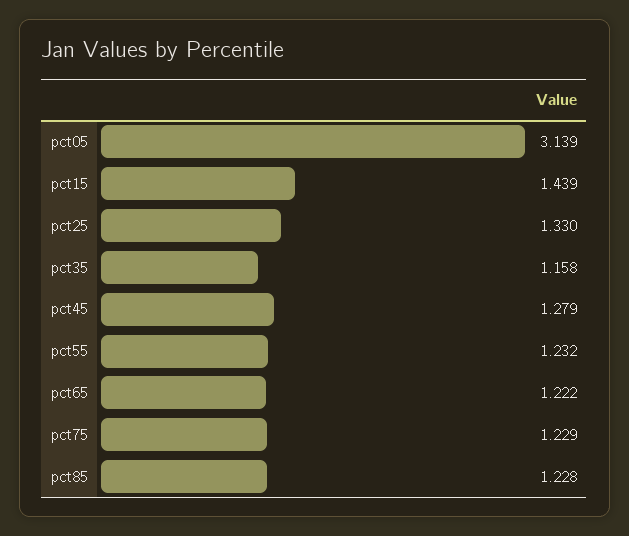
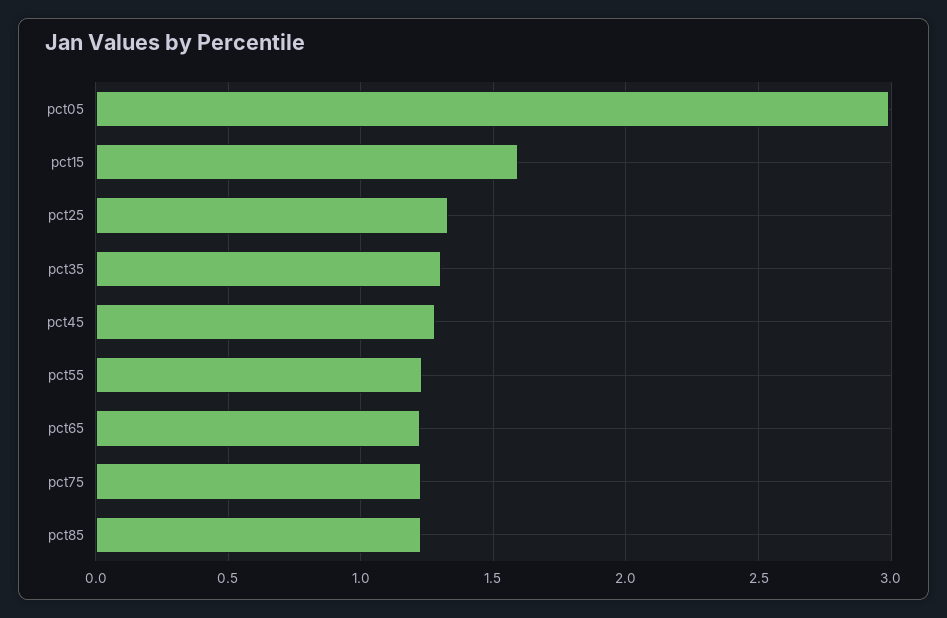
  {
-   "pct05": 3.139,
+   "pct05": 3,
-   "pct15": 1.439,
+   "pct15": 1.6,
    "pct25": 1.33,
-   "pct35": 1.158,
+   "pct35": 1.3,
    "pct45": 1.279,
    "pct55": 1.232,
    "pct65": 1.222,
    "pct75": 1.229,
    "pct85": 1.228
  }

